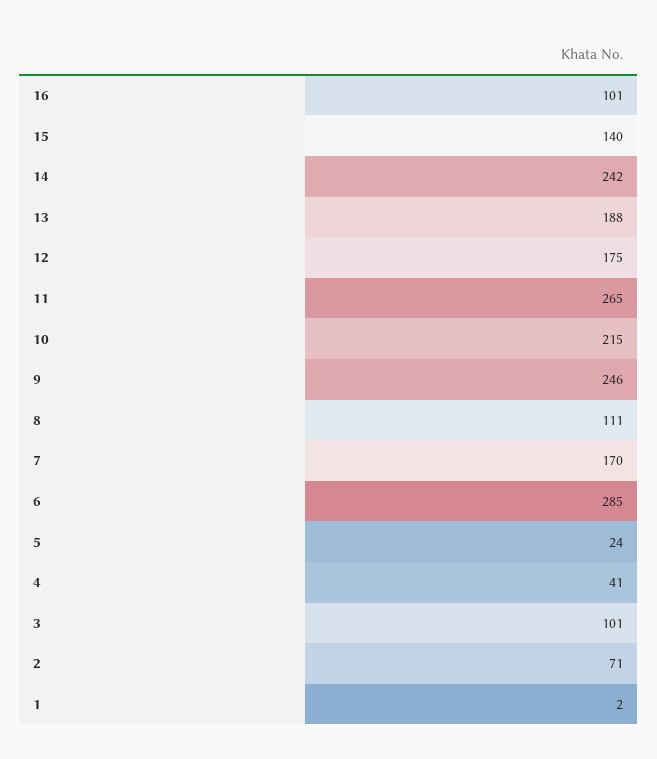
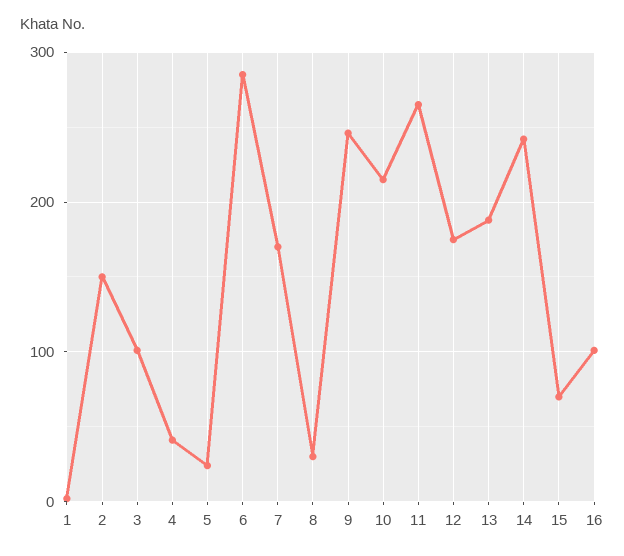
  {
    "16": 101,
-   "15": 140,
+   "15": 70,
    "14": 242,
    "13": 188,
    "12": 175,
    "11": 265,
    "10": 215,
    "9": 246,
-   "8": 111,
+   "8": 30,
    "7": 170,
    "6": 285,
    "5": 24,
    "4": 41,
    "3": 101,
-   "2": 71,
+   "2": 150,
    "1": 2
  }

